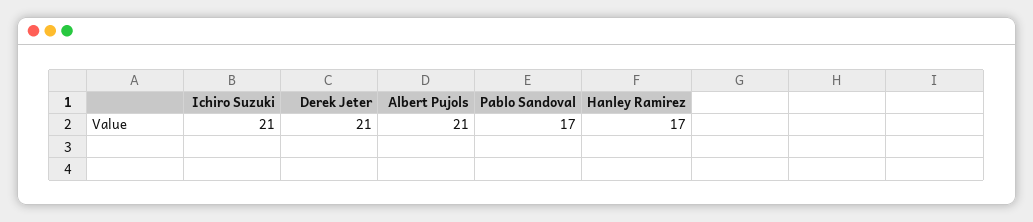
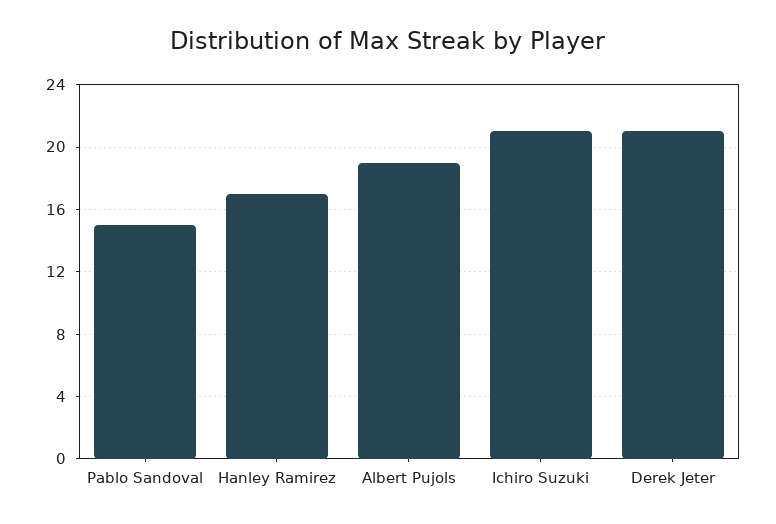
  {
    "Ichiro Suzuki": 21,
    "Derek Jeter": 21,
-   "Albert Pujols": 21,
+   "Albert Pujols": 19,
-   "Pablo Sandoval": 17,
+   "Pablo Sandoval": 15,
    "Hanley Ramirez": 17
  }

